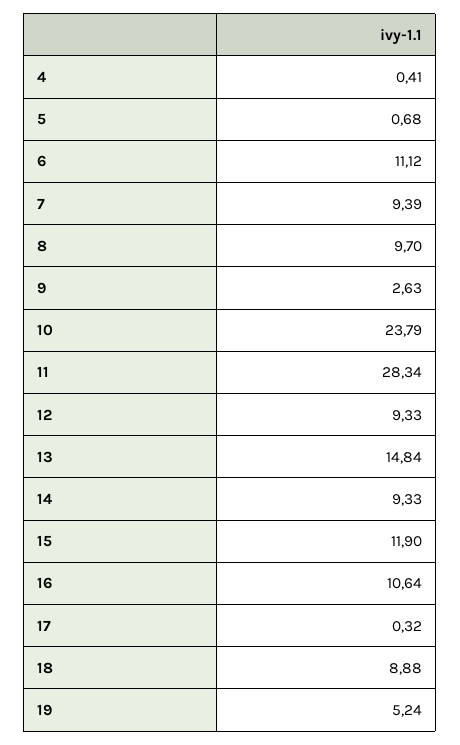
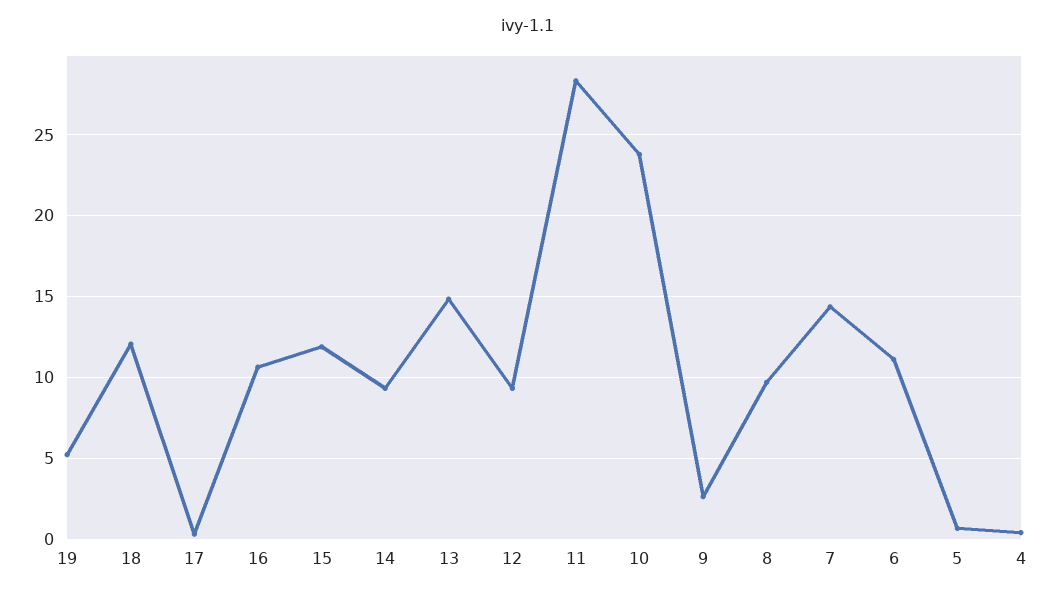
  {
    "4": 0.41,
    "5": 0.68,
    "6": 11.12,
-   "7": 9.39,
+   "7": 14.5,
    "8": 9.7,
    "9": 2.63,
    "10": 23.79,
    "11": 28.34,
    "12": 9.33,
    "13": 14.84,
    "14": 9.33,
    "15": 11.9,
    "16": 10.64,
    "17": 0.32,
-   "18": 8.88,
+   "18": 12,
    "19": 5.24
  }

